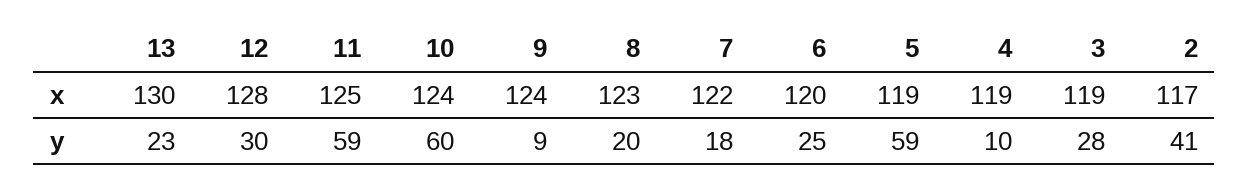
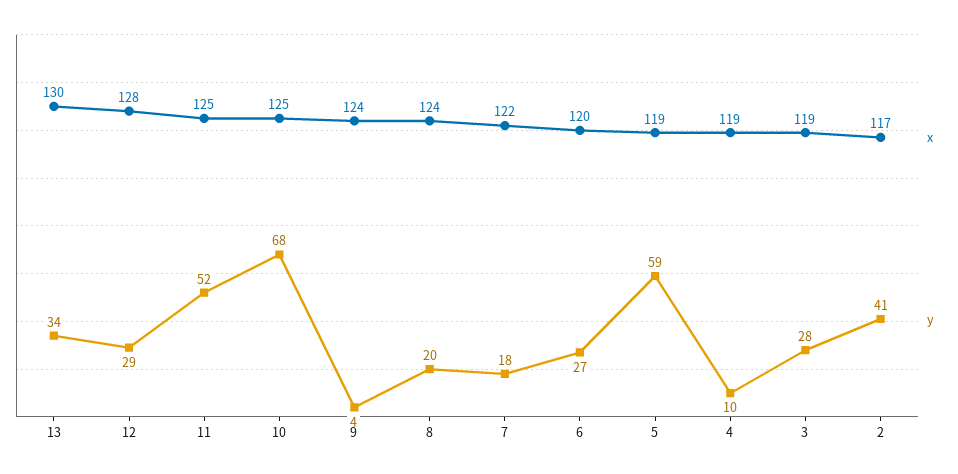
  {
    "x": {
      "13": 130,
      "12": 128,
      "11": 125,
-     "10": 124,
+     "10": 125,
      "9": 124,
-     "8": 123,
+     "8": 124,
      "7": 122,
      "6": 120,
      "5": 119,
      "4": 119,
      "3": 119,
      "2": 117
    },
    "y": {
-     "13": 23,
+     "13": 34,
-     "12": 30,
+     "12": 29,
-     "11": 59,
+     "11": 52,
-     "10": 60,
+     "10": 68,
-     "9": 9,
+     "9": 4,
      "8": 20,
      "7": 18,
-     "6": 25,
+     "6": 27,
      "5": 59,
      "4": 10,
      "3": 28,
      "2": 41
    }
  }

